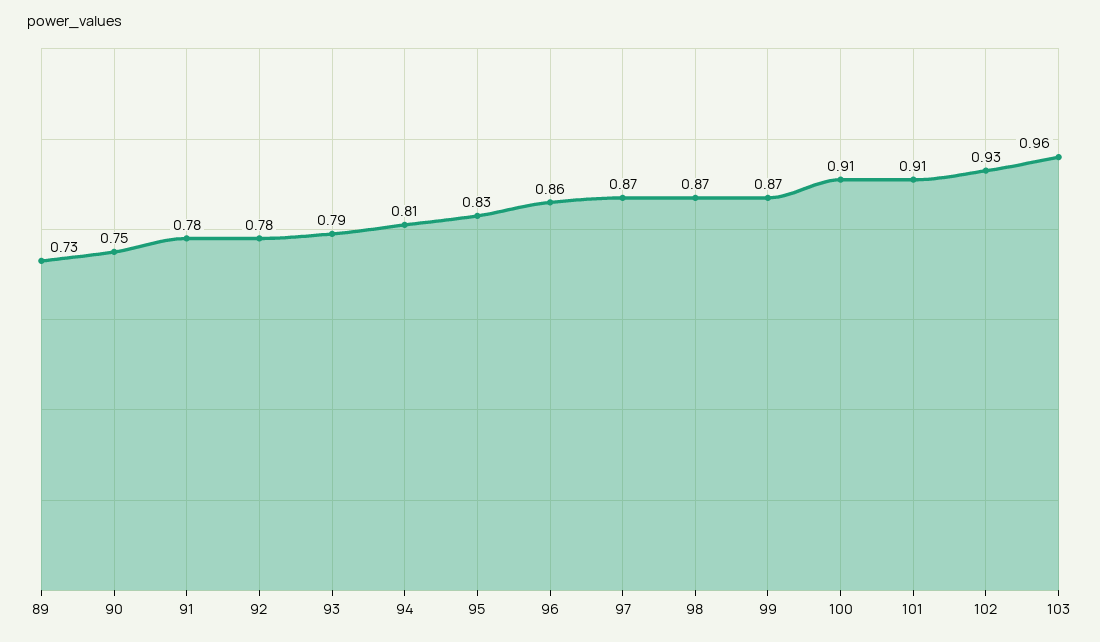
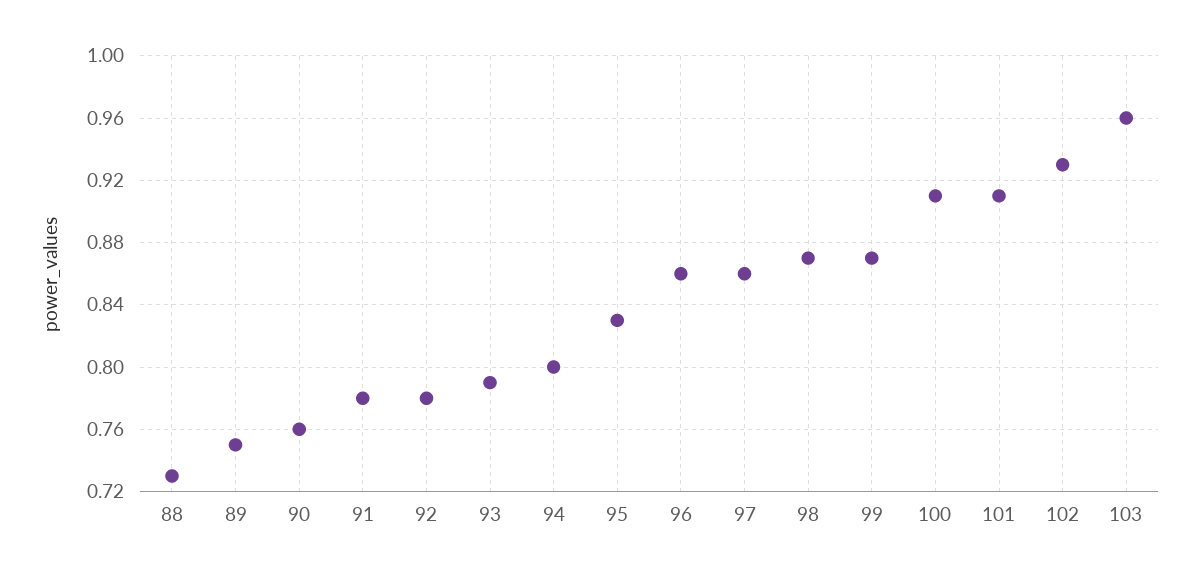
  {
-   "89": 0.73,
+   "89": 0.75,
-   "90": 0.75,
+   "90": 0.76,
    "91": 0.78,
    "92": 0.78,
    "93": 0.79,
-   "94": 0.81,
+   "94": 0.8,
    "95": 0.83,
    "96": 0.86,
-   "97": 0.87,
+   "97": 0.86,
    "98": 0.87,
    "99": 0.87,
    "100": 0.91,
    "101": 0.91,
    "102": 0.93,
-   "103": 0.96
+   "103": 0.96,
+   "88": 0.73
  }

